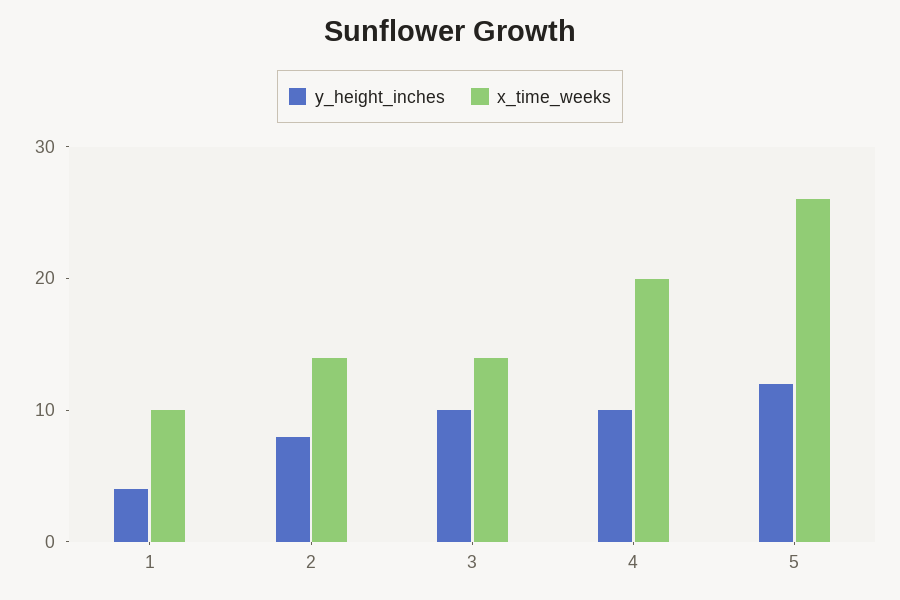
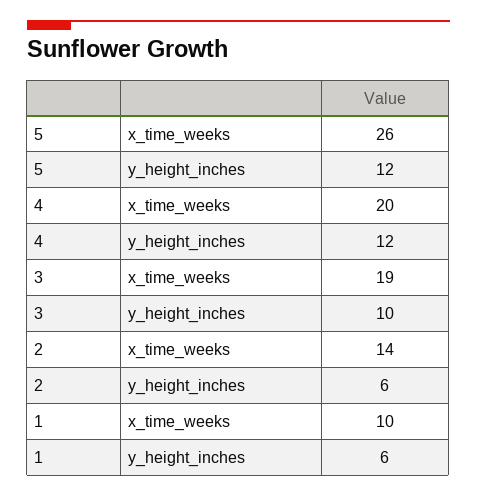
  {
    "y_height_inches": {
-     "1": 4,
+     "1": 6,
-     "2": 8,
+     "2": 6,
      "3": 10,
-     "4": 10,
+     "4": 12,
      "5": 12
    },
    "x_time_weeks": {
      "1": 10,
      "2": 14,
-     "3": 14,
+     "3": 19,
      "4": 20,
      "5": 26
    }
  }

